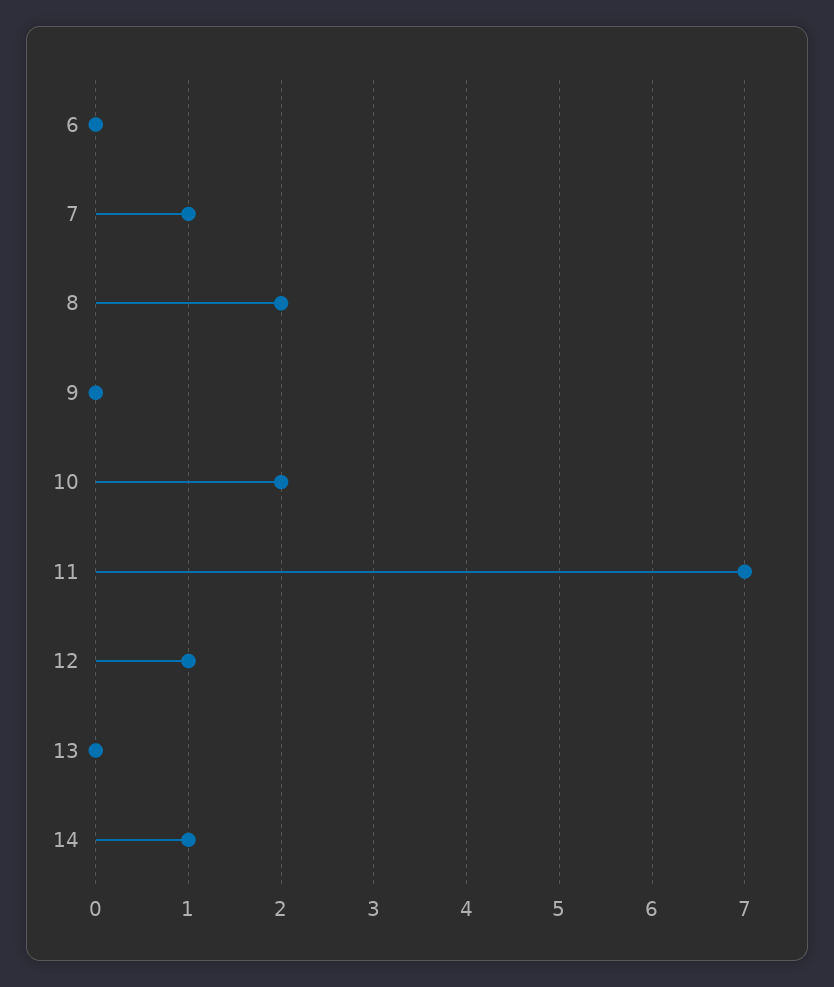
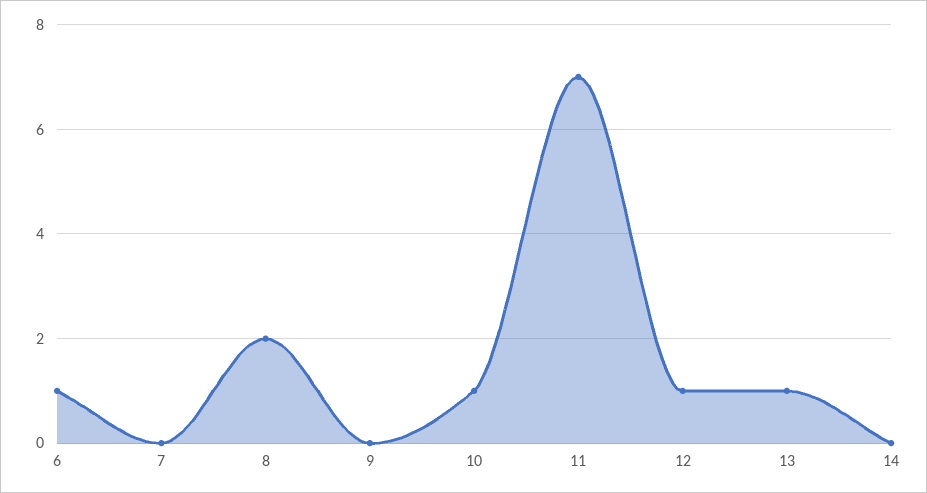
  {
-   "6": 0,
+   "6": 1,
-   "7": 1,
+   "7": 0,
    "8": 2,
    "9": 0,
-   "10": 2,
+   "10": 1,
    "11": 7,
    "12": 1,
-   "13": 0,
+   "13": 1,
-   "14": 1
+   "14": 0
  }

